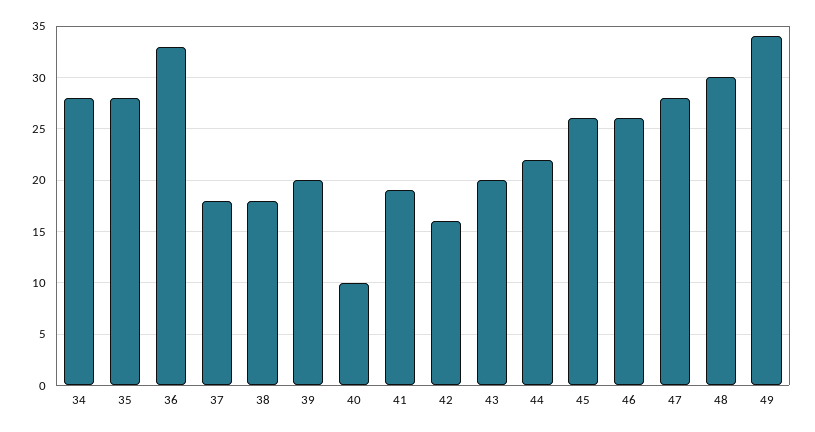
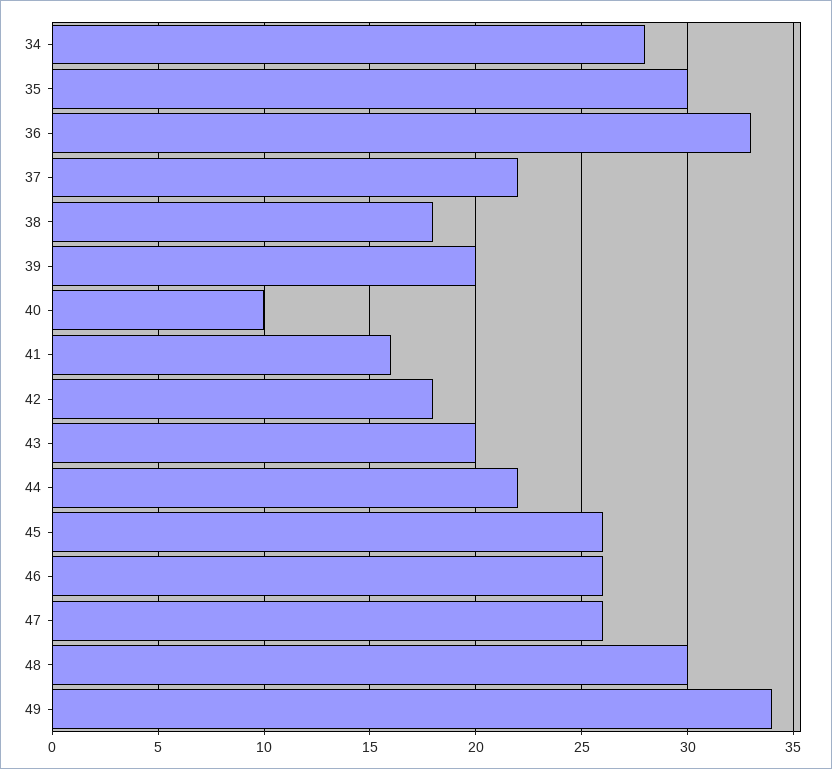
  {
    "34": 28,
-   "35": 28,
+   "35": 30,
    "36": 33,
-   "37": 18,
+   "37": 22,
    "38": 18,
    "39": 20,
    "40": 10,
-   "41": 19,
+   "41": 16,
-   "42": 16,
+   "42": 18,
    "43": 20,
    "44": 22,
    "45": 26,
    "46": 26,
-   "47": 28,
+   "47": 26,
    "48": 30,
    "49": 34
  }

